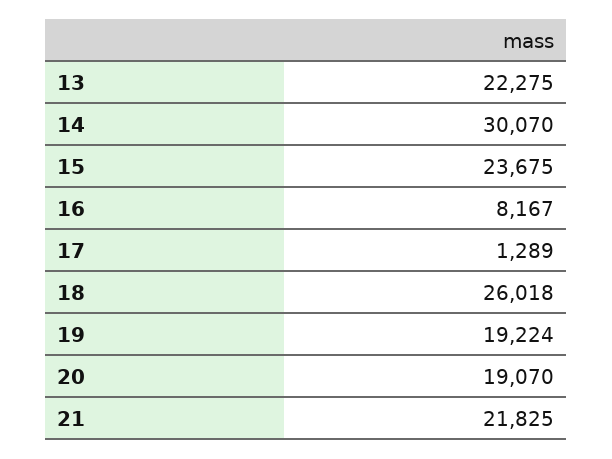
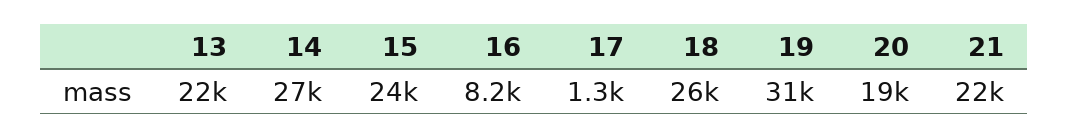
  {
    "13": 22275,
-   "14": 30070,
+   "14": 27000,
    "15": 23675,
    "16": 8167,
    "17": 1289,
    "18": 26018,
-   "19": 19224,
+   "19": 31000,
    "20": 19070,
    "21": 21825
  }

